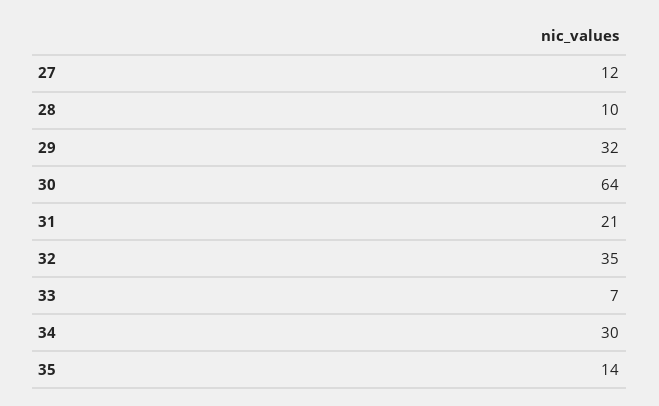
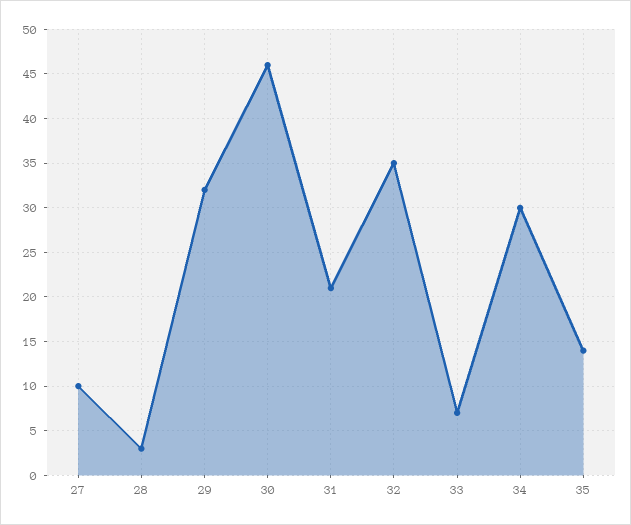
  {
-   "27": 12,
+   "27": 10,
-   "28": 10,
+   "28": 3,
    "29": 32,
-   "30": 64,
+   "30": 46,
    "31": 21,
    "32": 35,
    "33": 7,
    "34": 30,
    "35": 14
  }

